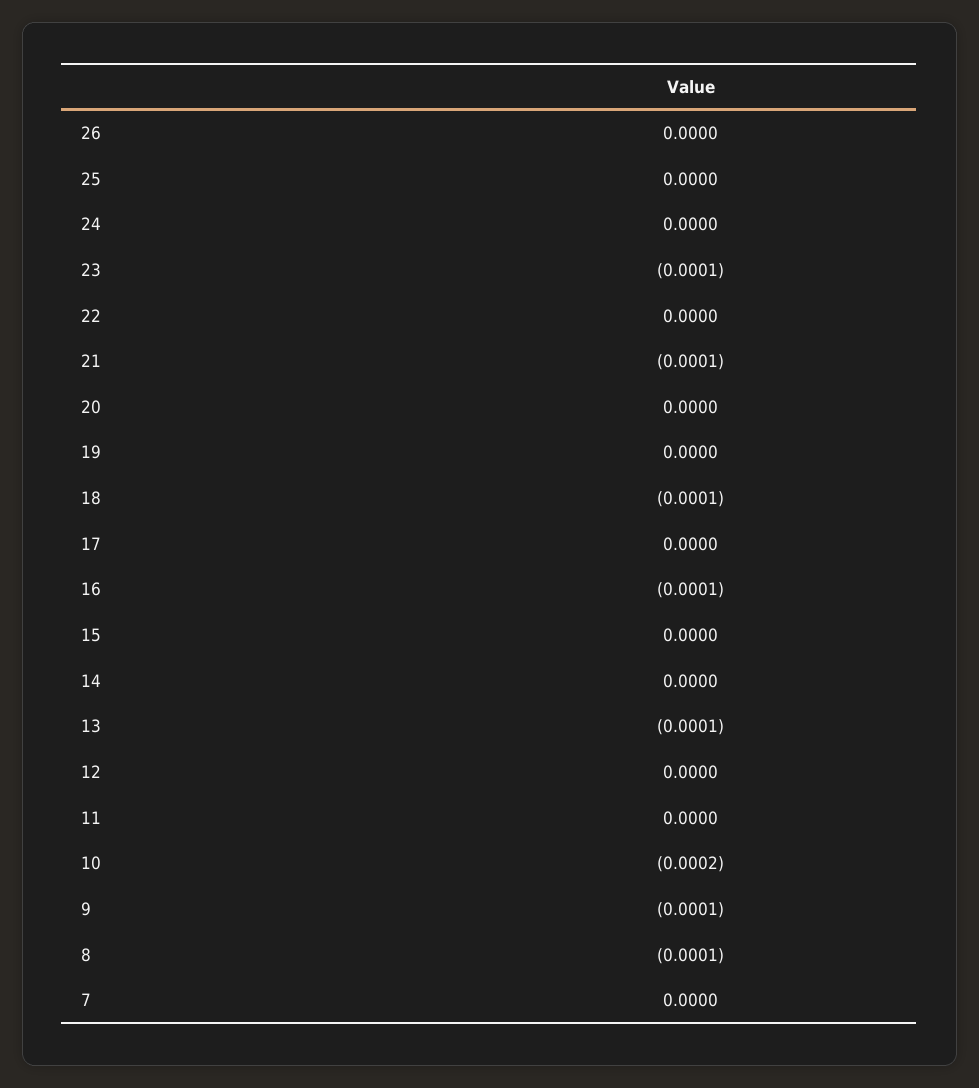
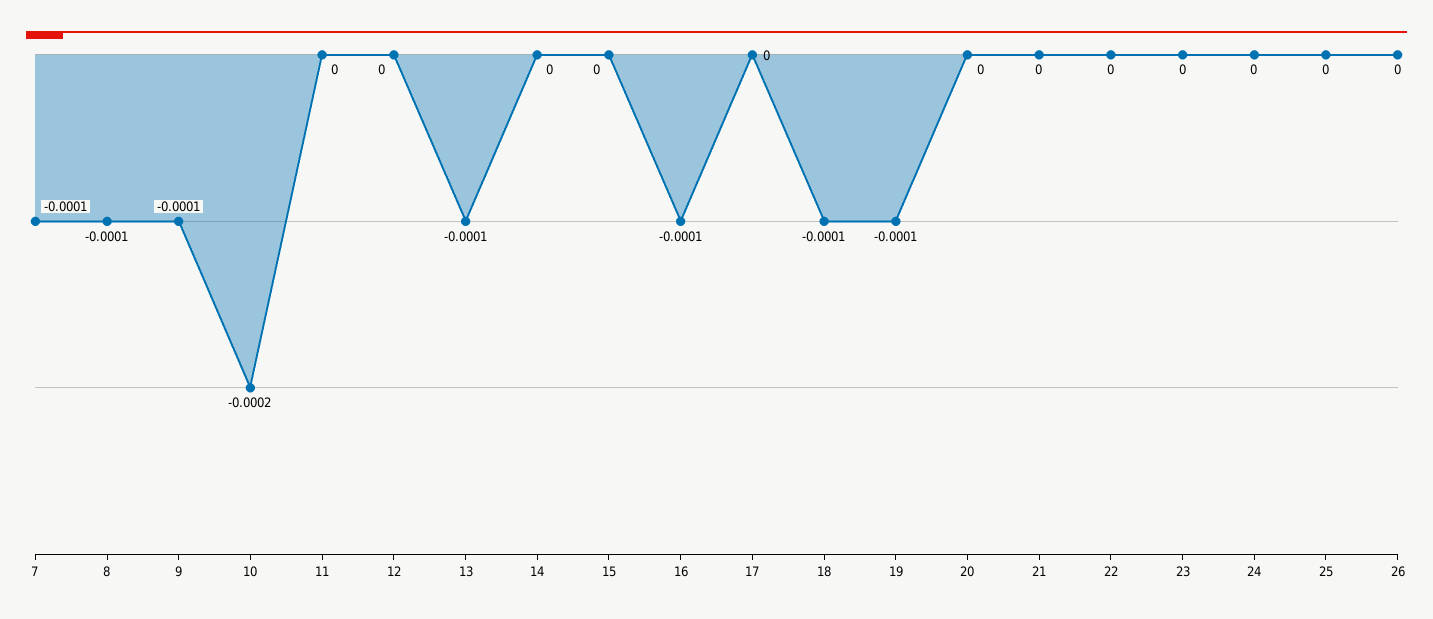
  {
    "26": 0,
    "25": 0,
    "24": 0,
-   "23": -0.0001,
+   "23": 0,
    "22": 0,
-   "21": -0.0001,
+   "21": 0,
    "20": 0,
-   "19": 0,
+   "19": -0.0001,
    "18": -0.0001,
    "17": 0,
    "16": -0.0001,
    "15": 0,
    "14": 0,
    "13": -0.0001,
    "12": 0,
    "11": 0,
    "10": -0.0002,
    "9": -0.0001,
    "8": -0.0001,
-   "7": 0
+   "7": -0.0001
  }

